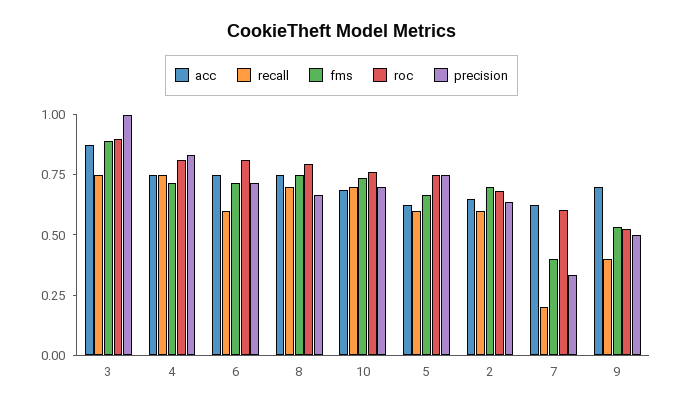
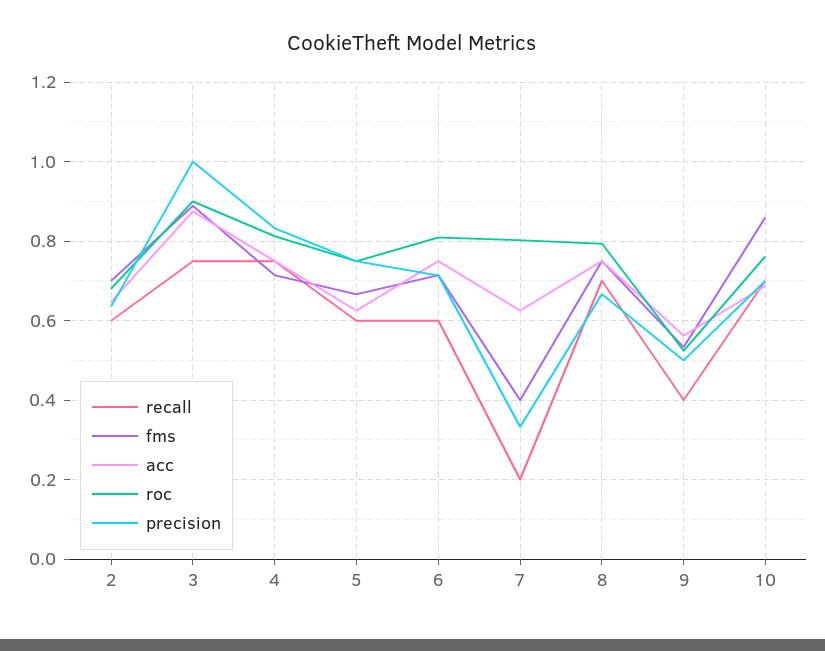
  {
    "acc": {
      "3": 0.88,
      "4": 0.76,
      "6": 0.76,
      "8": 0.76,
      "10": 0.68,
      "5": 0.62,
      "2": 0.64,
      "7": 0.62,
-     "9": 0.7
+     "9": 0.56
    },
    "recall": {
      "3": 0.76,
      "4": 0.76,
      "6": 0.6,
      "8": 0.7,
      "10": 0.7,
      "5": 0.6,
      "2": 0.6,
      "7": 0.2,
      "9": 0.4
    },
    "fms": {
      "3": 0.88,
      "4": 0.72,
      "6": 0.72,
      "8": 0.76,
-     "10": 0.75,
+     "10": 0.86,
      "5": 0.66,
      "2": 0.7,
      "7": 0.4,
      "9": 0.54
    },
    "roc": {
      "3": 0.9,
      "4": 0.82,
      "6": 0.8,
      "8": 0.8,
      "10": 0.76,
      "5": 0.76,
      "2": 0.68,
-     "7": 0.6,
+     "7": 0.8,
      "9": 0.52
    },
    "precision": {
      "3": 1,
      "4": 0.84,
      "6": 0.72,
      "8": 0.66,
      "10": 0.7,
      "5": 0.76,
      "2": 0.64,
      "7": 0.34,
      "9": 0.5
    }
  }

